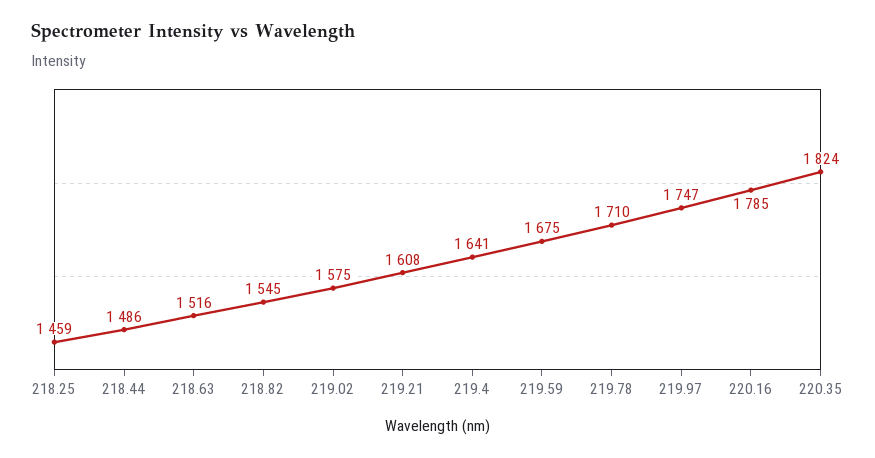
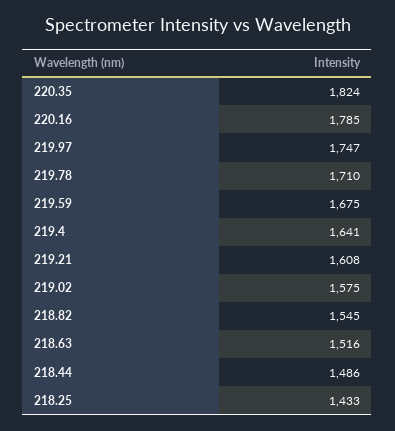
  {
-   "218.25": 1459,
+   "218.25": 1433,
    "218.44": 1486,
    "218.63": 1516,
    "218.82": 1545,
    "219.02": 1575,
    "219.21": 1608,
    "219.4": 1641,
    "219.59": 1675,
    "219.78": 1710,
    "219.97": 1747,
    "220.16": 1785,
    "220.35": 1824
  }

